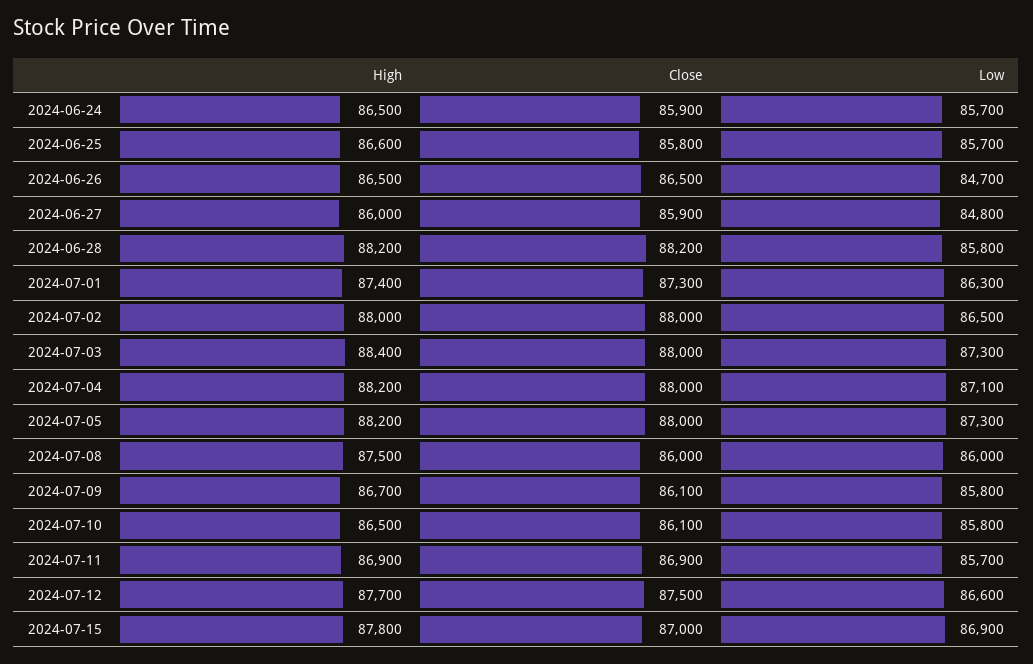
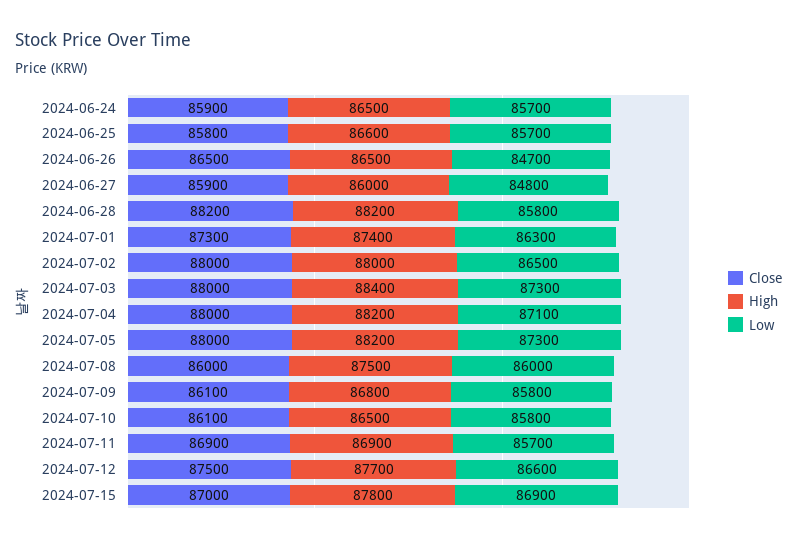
  {
    "High": {
      "2024-06-24": 86500,
      "2024-06-25": 86600,
      "2024-06-26": 86500,
      "2024-06-27": 86000,
      "2024-06-28": 88200,
      "2024-07-01": 87400,
      "2024-07-02": 88000,
      "2024-07-03": 88400,
      "2024-07-04": 88200,
      "2024-07-05": 88200,
      "2024-07-08": 87500,
-     "2024-07-09": 86700,
+     "2024-07-09": 86800,
      "2024-07-10": 86500,
      "2024-07-11": 86900,
      "2024-07-12": 87700,
      "2024-07-15": 87800
    },
    "Close": {
      "2024-06-24": 85900,
      "2024-06-25": 85800,
      "2024-06-26": 86500,
      "2024-06-27": 85900,
      "2024-06-28": 88200,
      "2024-07-01": 87300,
      "2024-07-02": 88000,
      "2024-07-03": 88000,
      "2024-07-04": 88000,
      "2024-07-05": 88000,
      "2024-07-08": 86000,
      "2024-07-09": 86100,
      "2024-07-10": 86100,
      "2024-07-11": 86900,
      "2024-07-12": 87500,
      "2024-07-15": 87000
    },
    "Low": {
      "2024-06-24": 85700,
      "2024-06-25": 85700,
      "2024-06-26": 84700,
      "2024-06-27": 84800,
      "2024-06-28": 85800,
      "2024-07-01": 86300,
      "2024-07-02": 86500,
      "2024-07-03": 87300,
      "2024-07-04": 87100,
      "2024-07-05": 87300,
      "2024-07-08": 86000,
      "2024-07-09": 85800,
      "2024-07-10": 85800,
      "2024-07-11": 85700,
      "2024-07-12": 86600,
      "2024-07-15": 86900
    }
  }

